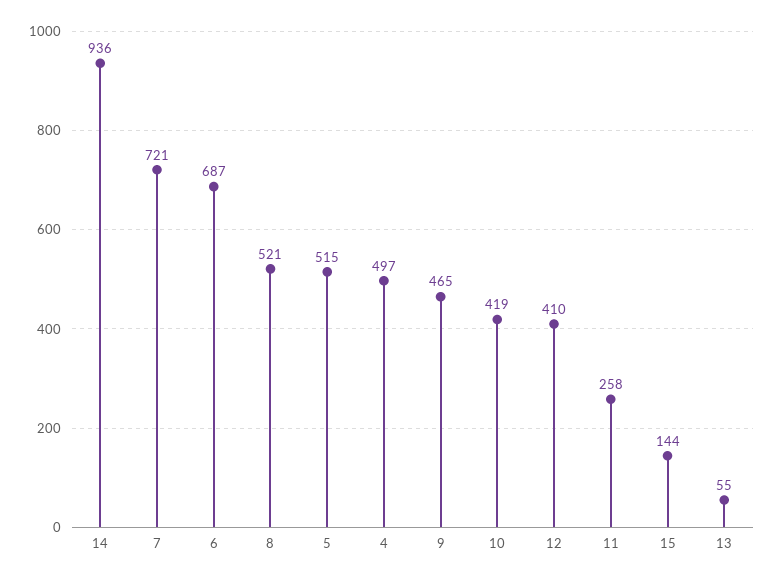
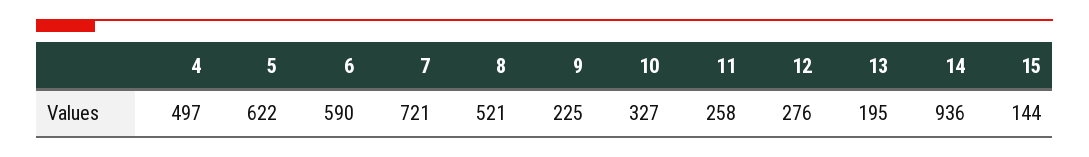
  {
    "14": 936,
    "7": 721,
-   "6": 687,
+   "6": 590,
    "8": 521,
-   "5": 515,
+   "5": 622,
    "4": 497,
-   "9": 465,
+   "9": 225,
-   "10": 419,
+   "10": 327,
-   "12": 410,
+   "12": 276,
    "11": 258,
    "15": 144,
-   "13": 55
+   "13": 195
  }

